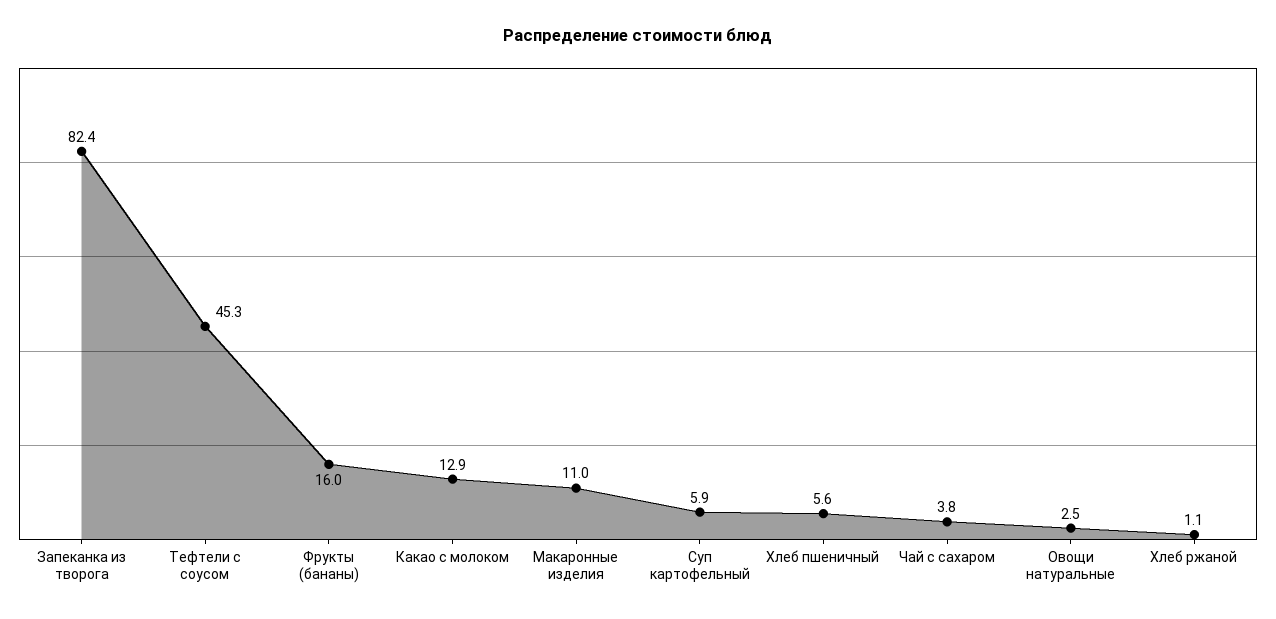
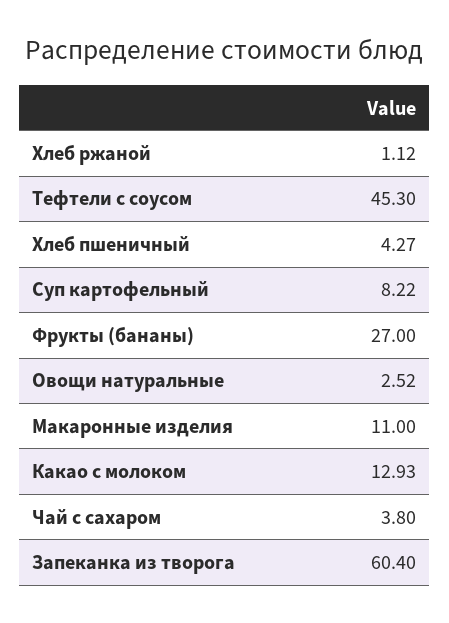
  {
-   "Запеканка из творога": 82.4,
+   "Запеканка из творога": 60.4,
    "Тефтели с соусом": 45.3,
-   "Фрукты (бананы)": 16,
+   "Фрукты (бананы)": 27,
    "Какао с молоком": 12.93,
    "Макаронные изделия": 11,
-   "Суп картофельный": 5.9,
+   "Суп картофельный": 8.22,
-   "Хлеб пшеничный": 5.6,
+   "Хлеб пшеничный": 4.27,
    "Чай с сахаром": 3.8,
    "Овощи натуральные": 2.52,
    "Хлеб ржаной": 1.12
  }

